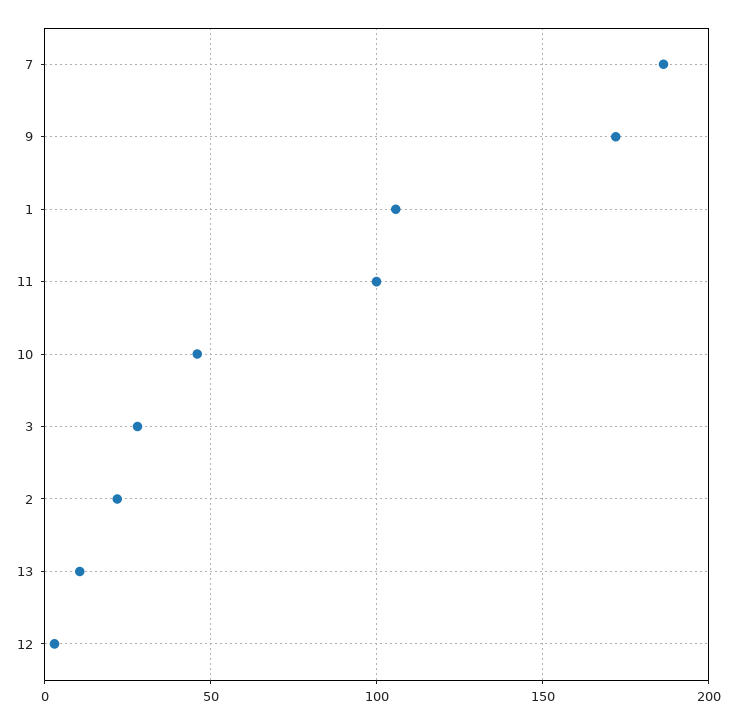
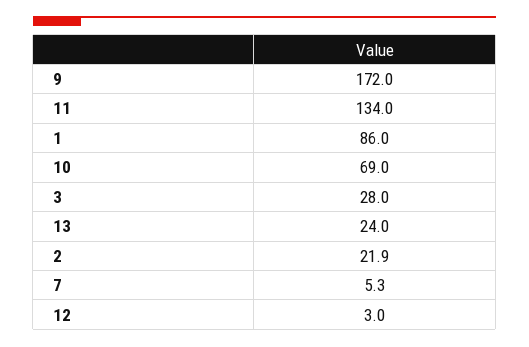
  {
-   "7": 185,
+   "7": 5.3,
    "9": 172,
-   "1": 105,
+   "1": 86,
-   "11": 100,
+   "11": 134,
-   "10": 45,
+   "10": 69,
    "3": 28,
    "2": 21.9,
-   "13": 10,
+   "13": 24,
    "12": 3
  }

